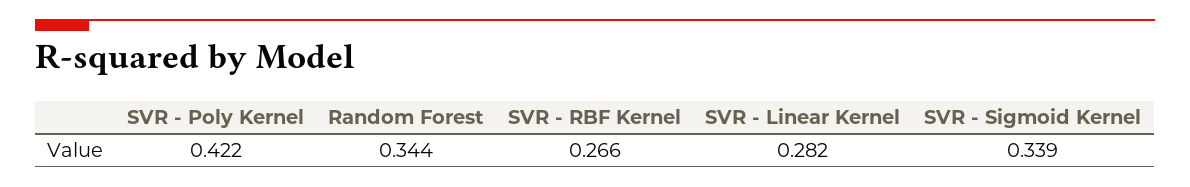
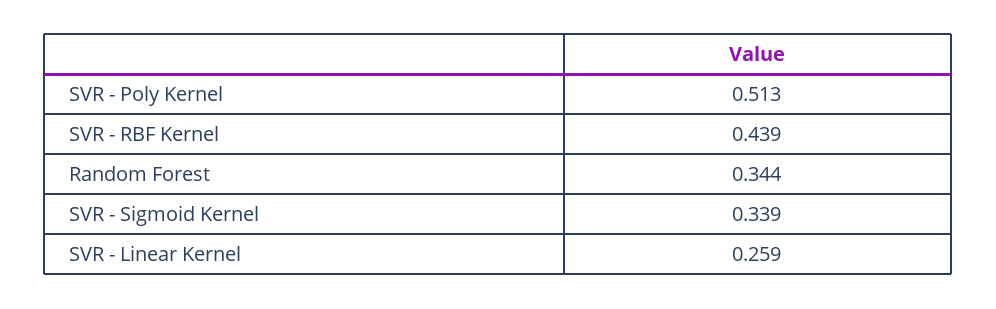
  {
-   "SVR - Poly Kernel": 0.422,
+   "SVR - Poly Kernel": 0.513,
    "Random Forest": 0.344,
-   "SVR - RBF Kernel": 0.266,
+   "SVR - RBF Kernel": 0.439,
-   "SVR - Linear Kernel": 0.282,
+   "SVR - Linear Kernel": 0.259,
    "SVR - Sigmoid Kernel": 0.339
  }

